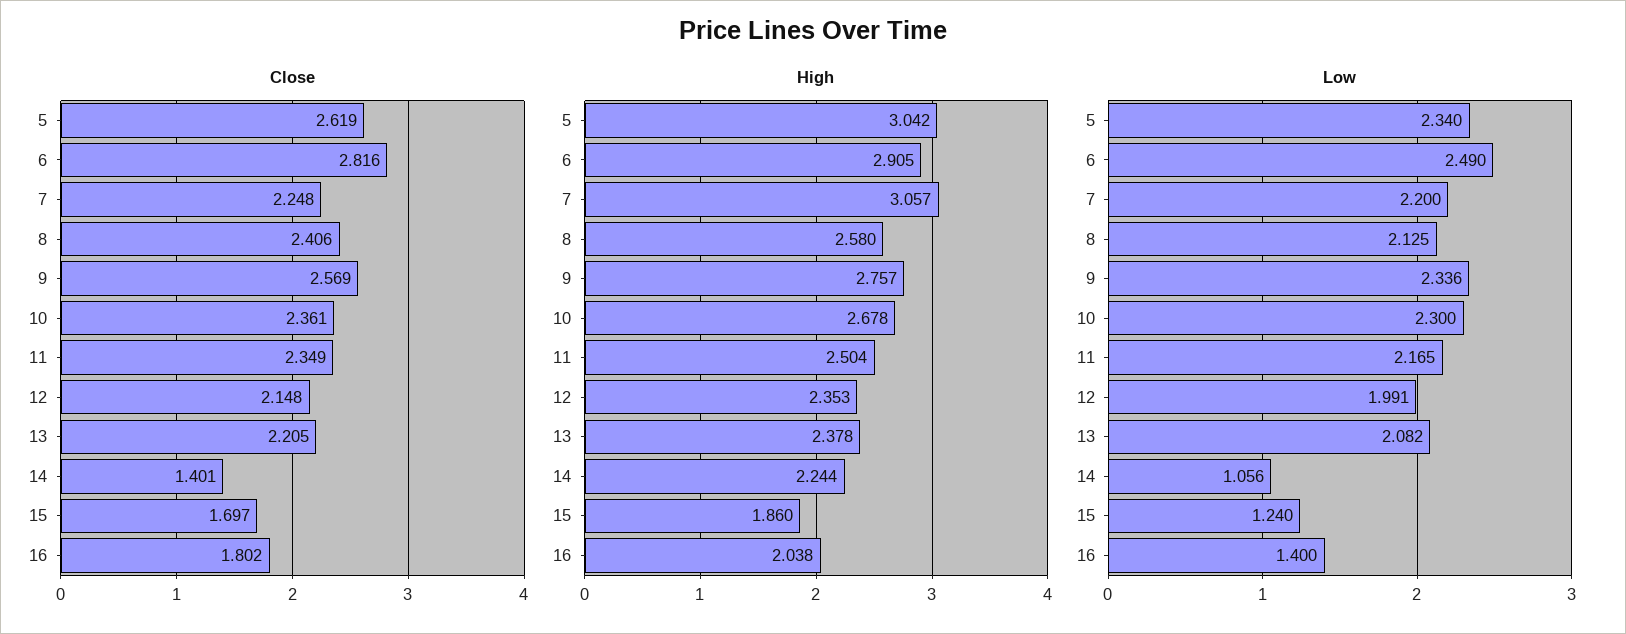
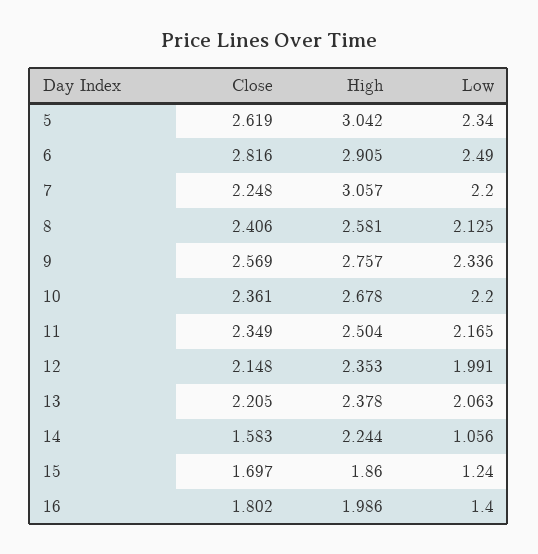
  {
    "Close": {
      "5": 2.619,
      "6": 2.816,
      "7": 2.248,
      "8": 2.406,
      "9": 2.569,
      "10": 2.361,
      "11": 2.349,
      "12": 2.148,
      "13": 2.205,
-     "14": 1.401,
+     "14": 1.583,
      "15": 1.697,
      "16": 1.802
    },
    "High": {
      "5": 3.042,
      "6": 2.905,
      "7": 3.057,
-     "8": 2.58,
+     "8": 2.581,
      "9": 2.757,
      "10": 2.678,
      "11": 2.504,
      "12": 2.353,
      "13": 2.378,
      "14": 2.244,
      "15": 1.86,
-     "16": 2.038
+     "16": 1.986
    },
    "Low": {
      "5": 2.34,
      "6": 2.49,
      "7": 2.2,
      "8": 2.125,
      "9": 2.336,
-     "10": 2.3,
+     "10": 2.2,
      "11": 2.165,
      "12": 1.991,
-     "13": 2.082,
+     "13": 2.063,
      "14": 1.056,
      "15": 1.24,
      "16": 1.4
    }
  }

